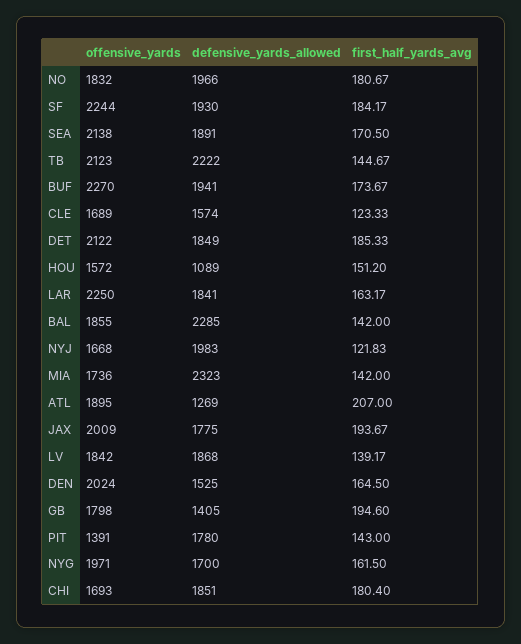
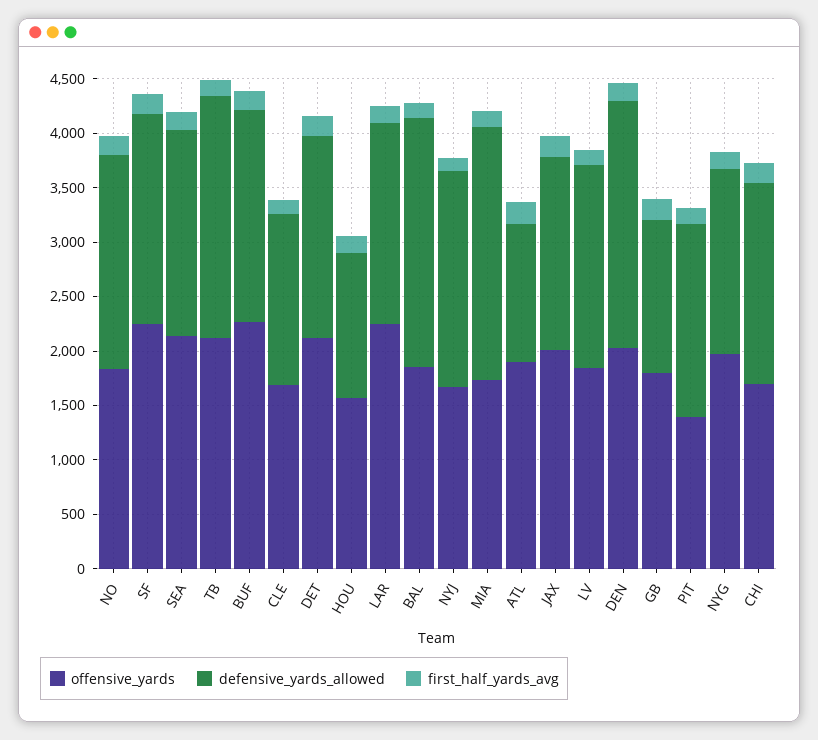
  {
    "offensive_yards": {
      "NO": 1832,
      "SF": 2244,
      "SEA": 2138,
      "TB": 2123,
      "BUF": 2270,
      "CLE": 1689,
      "DET": 2122,
      "HOU": 1572,
      "LAR": 2250,
      "BAL": 1855,
      "NYJ": 1668,
      "MIA": 1736,
      "ATL": 1895,
      "JAX": 2009,
      "LV": 1842,
      "DEN": 2024,
      "GB": 1798,
      "PIT": 1391,
      "NYG": 1971,
      "CHI": 1693
    },
    "defensive_yards_allowed": {
      "NO": 1966,
      "SF": 1930,
      "SEA": 1891,
      "TB": 2222,
      "BUF": 1941,
      "CLE": 1574,
      "DET": 1849,
-     "HOU": 1089,
+     "HOU": 1300,
      "LAR": 1841,
      "BAL": 2285,
      "NYJ": 1983,
      "MIA": 2323,
      "ATL": 1269,
      "JAX": 1775,
      "LV": 1868,
-     "DEN": 1525,
+     "DEN": 2300,
      "GB": 1405,
      "PIT": 1780,
      "NYG": 1700,
      "CHI": 1851
    },
    "first_half_yards_avg": {
      "NO": 180.67,
      "SF": 184.17,
      "SEA": 170.5,
      "TB": 144.67,
      "BUF": 173.67,
      "CLE": 123.33,
      "DET": 185.33,
      "HOU": 151.2,
      "LAR": 163.17,
      "BAL": 142,
      "NYJ": 121.83,
      "MIA": 142,
      "ATL": 207,
      "JAX": 193.67,
      "LV": 139.17,
      "DEN": 164.5,
      "GB": 194.6,
      "PIT": 143,
      "NYG": 161.5,
      "CHI": 180.4
    }
  }

